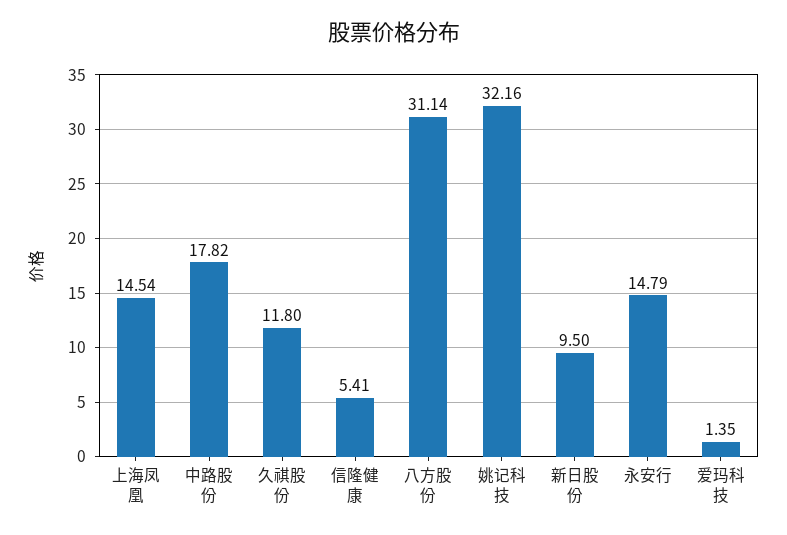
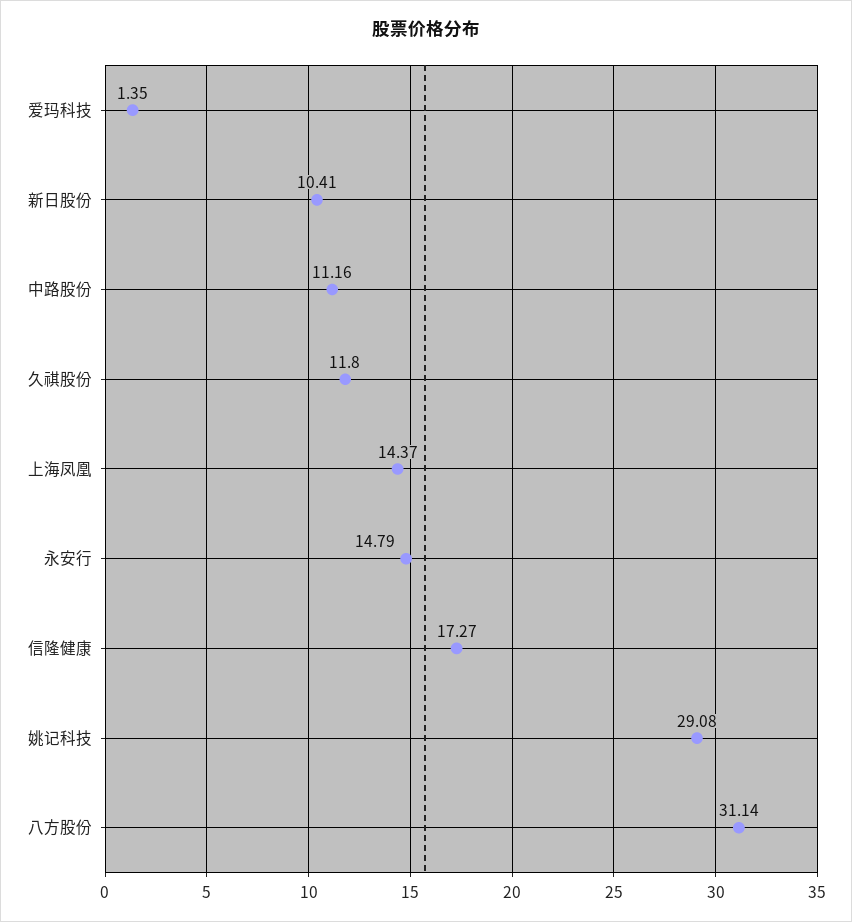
  {
-   "上海凤凰": 14.54,
+   "上海凤凰": 14.37,
-   "中路股份": 17.82,
+   "中路股份": 11.16,
    "久祺股份": 11.8,
-   "信隆健康": 5.41,
+   "信隆健康": 17.27,
    "八方股份": 31.14,
-   "姚记科技": 32.16,
+   "姚记科技": 29.08,
-   "新日股份": 9.5,
+   "新日股份": 10.41,
    "永安行": 14.79,
    "爱玛科技": 1.35
  }

